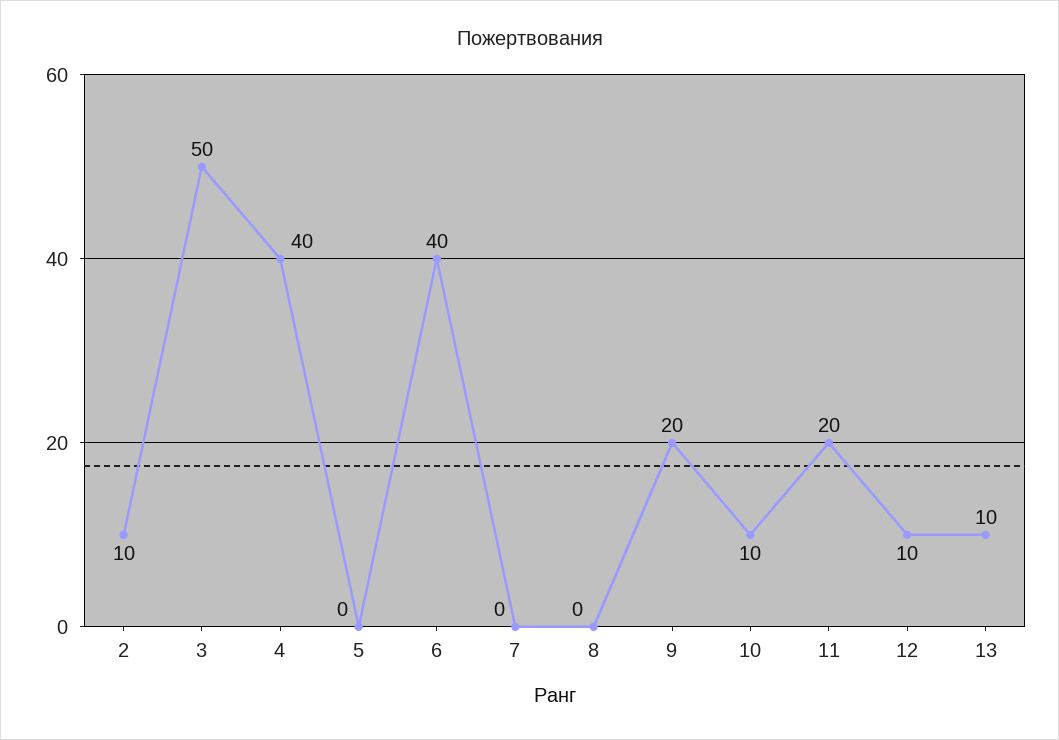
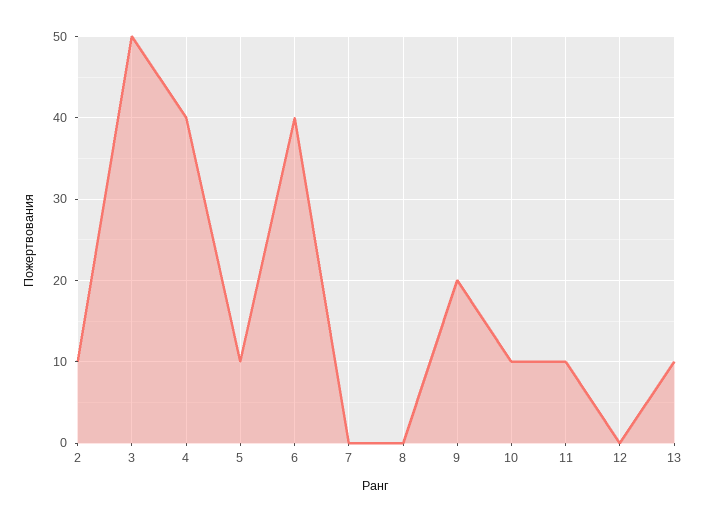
  {
    "2": 10,
    "3": 50,
    "4": 40,
-   "5": 0,
+   "5": 10,
    "6": 40,
    "7": 0,
    "8": 0,
    "9": 20,
    "10": 10,
-   "11": 20,
+   "11": 10,
-   "12": 10,
+   "12": 0,
    "13": 10
  }

